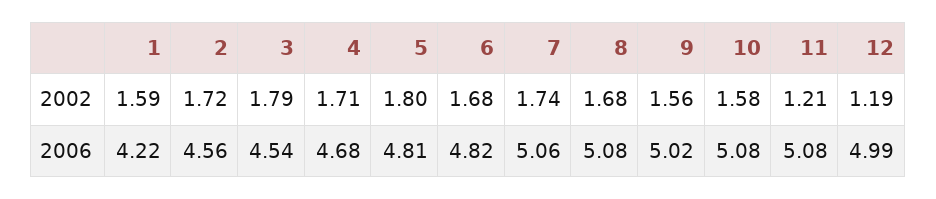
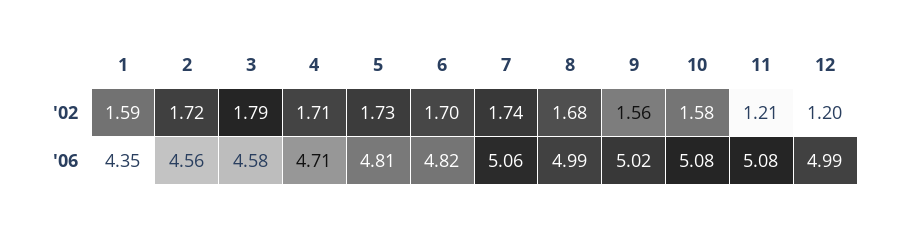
  {
    "1": {
      "2002": 1.59,
-     "2006": 4.22
+     "2006": 4.35
    },
    "2": {
      "2002": 1.72,
      "2006": 4.56
    },
    "3": {
      "2002": 1.79,
-     "2006": 4.54
+     "2006": 4.58
    },
    "4": {
      "2002": 1.71,
-     "2006": 4.68
+     "2006": 4.71
    },
    "5": {
-     "2002": 1.8,
+     "2002": 1.73,
      "2006": 4.81
    },
    "6": {
-     "2002": 1.68,
+     "2002": 1.7,
      "2006": 4.82
    },
    "7": {
      "2002": 1.74,
      "2006": 5.06
    },
    "8": {
      "2002": 1.68,
-     "2006": 5.08
+     "2006": 4.99
    },
    "9": {
      "2002": 1.56,
      "2006": 5.02
    },
    "10": {
      "2002": 1.58,
      "2006": 5.08
    },
    "11": {
      "2002": 1.21,
      "2006": 5.08
    },
    "12": {
-     "2002": 1.19,
+     "2002": 1.2,
      "2006": 4.99
    }
  }

